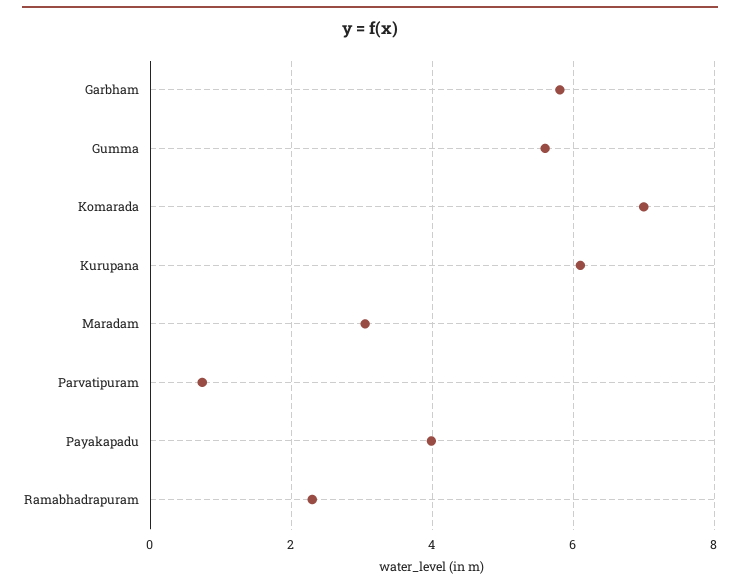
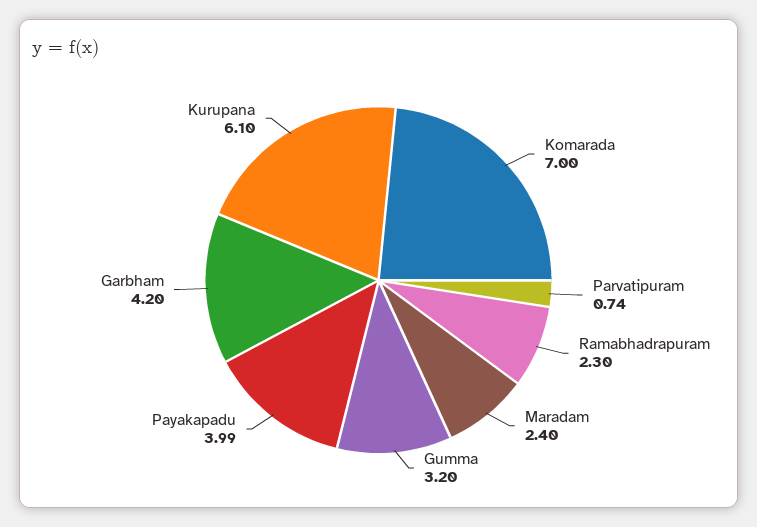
  {
-   "Garbham": 5.8,
+   "Garbham": 4.2,
-   "Gumma": 5.6,
+   "Gumma": 3.2,
    "Komarada": 7,
    "Kurupana": 6.1,
-   "Maradam": 3,
+   "Maradam": 2.4,
    "Parvatipuram": 0.74,
    "Payakapadu": 3.99,
    "Ramabhadrapuram": 2.3
  }

